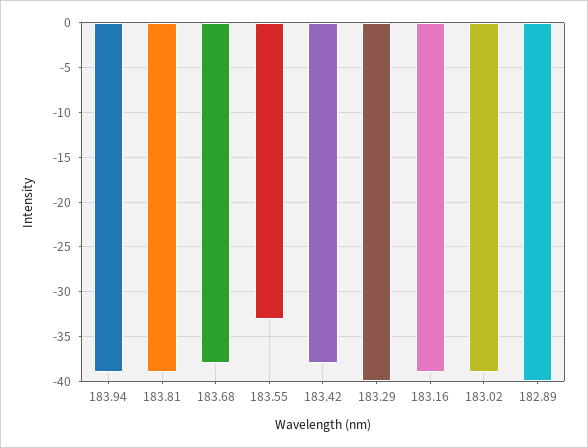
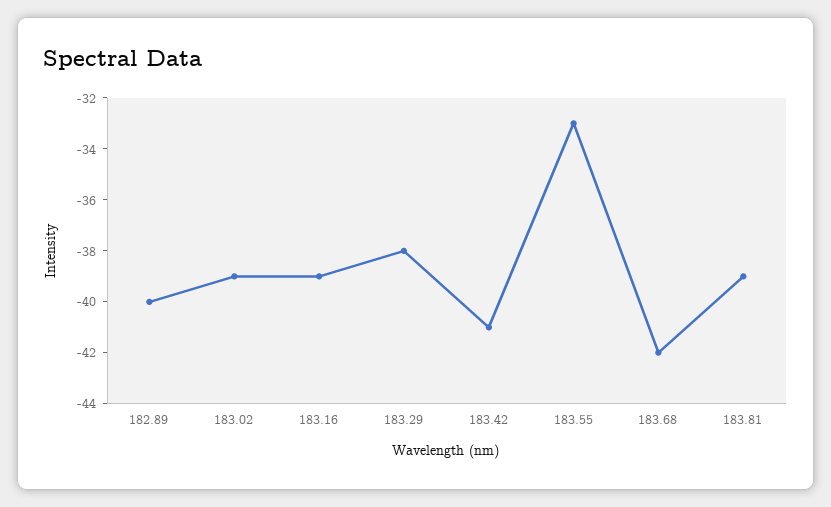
  {
-   "183.94": -39,
    "183.81": -39,
-   "183.68": -38,
+   "183.68": -42,
    "183.55": -33,
-   "183.42": -38,
+   "183.42": -41,
-   "183.29": -40,
+   "183.29": -38,
    "183.16": -39,
    "183.02": -39,
    "182.89": -40
  }

